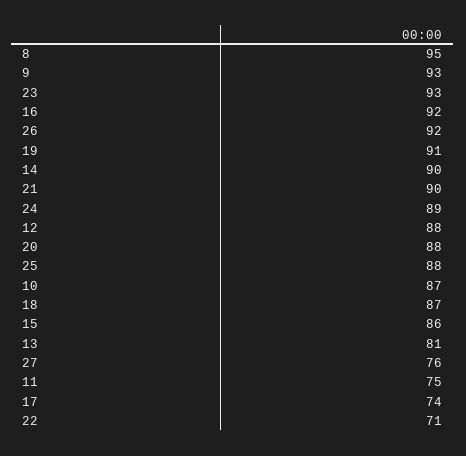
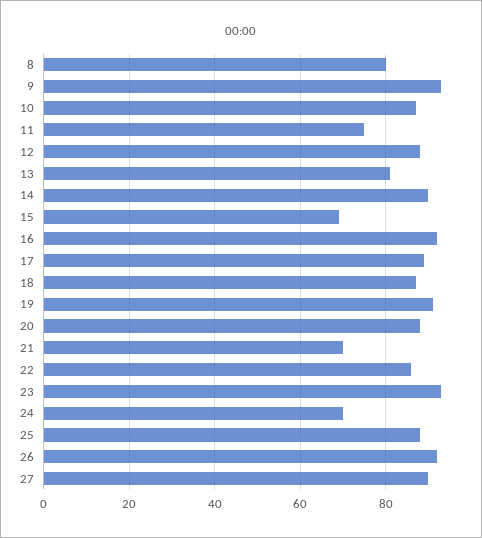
  {
-   "8": 95,
+   "8": 80,
    "9": 93,
    "23": 93,
    "16": 92,
    "26": 92,
    "19": 91,
    "14": 90,
-   "21": 90,
+   "21": 70,
-   "24": 89,
+   "24": 70,
    "12": 88,
    "20": 88,
    "25": 88,
    "10": 87,
    "18": 87,
-   "15": 86,
+   "15": 70,
    "13": 81,
-   "27": 76,
+   "27": 90,
    "11": 75,
-   "17": 74,
+   "17": 90,
-   "22": 71
+   "22": 85
  }

